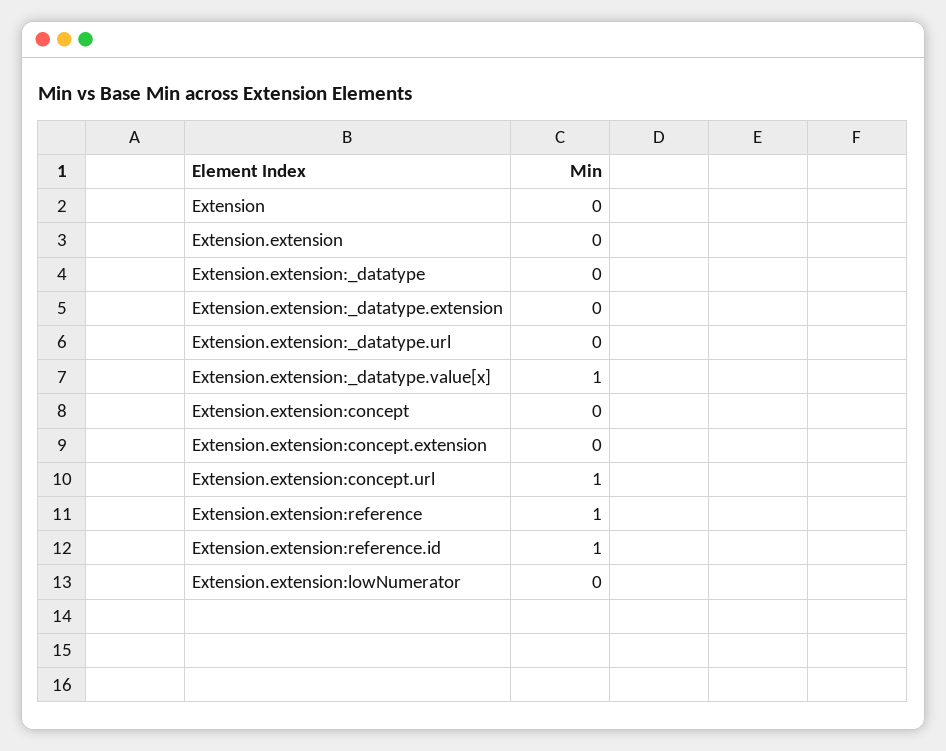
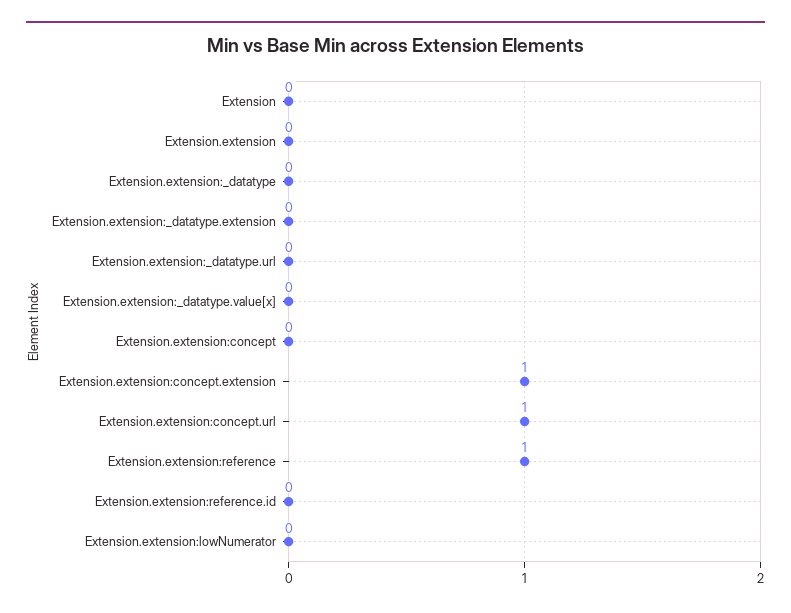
  {
    "Extension": 0,
    "Extension.extension": 0,
    "Extension.extension:_datatype": 0,
    "Extension.extension:_datatype.extension": 0,
    "Extension.extension:_datatype.url": 0,
-   "Extension.extension:_datatype.value[x]": 1,
+   "Extension.extension:_datatype.value[x]": 0,
    "Extension.extension:concept": 0,
-   "Extension.extension:concept.extension": 0,
+   "Extension.extension:concept.extension": 1,
    "Extension.extension:concept.url": 1,
    "Extension.extension:reference": 1,
-   "Extension.extension:reference.id": 1,
+   "Extension.extension:reference.id": 0,
    "Extension.extension:lowNumerator": 0
  }

